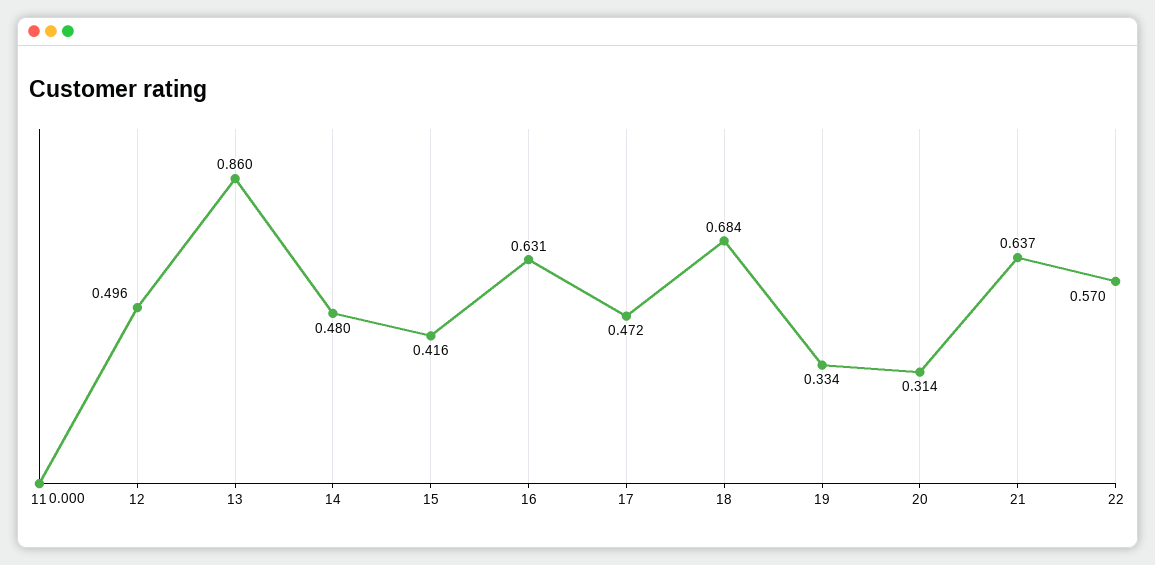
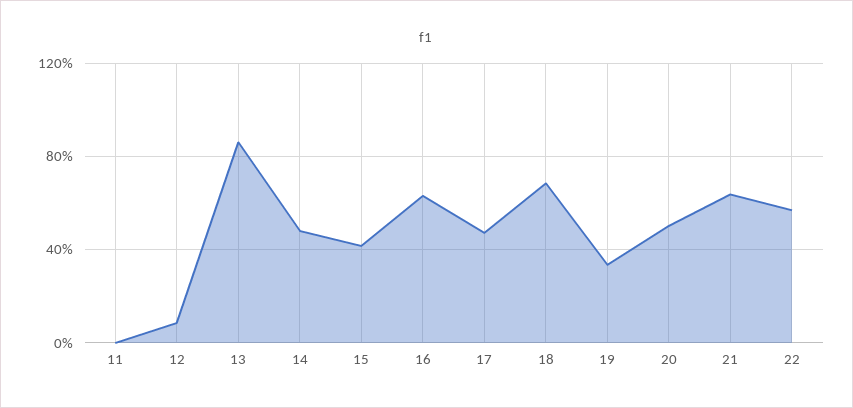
  {
    "11": 0,
-   "12": 0.496,
+   "12": 0.1,
    "13": 0.86,
    "14": 0.48,
    "15": 0.416,
    "16": 0.631,
    "17": 0.472,
    "18": 0.684,
    "19": 0.334,
-   "20": 0.314,
+   "20": 0.5,
    "21": 0.637,
    "22": 0.57
  }

